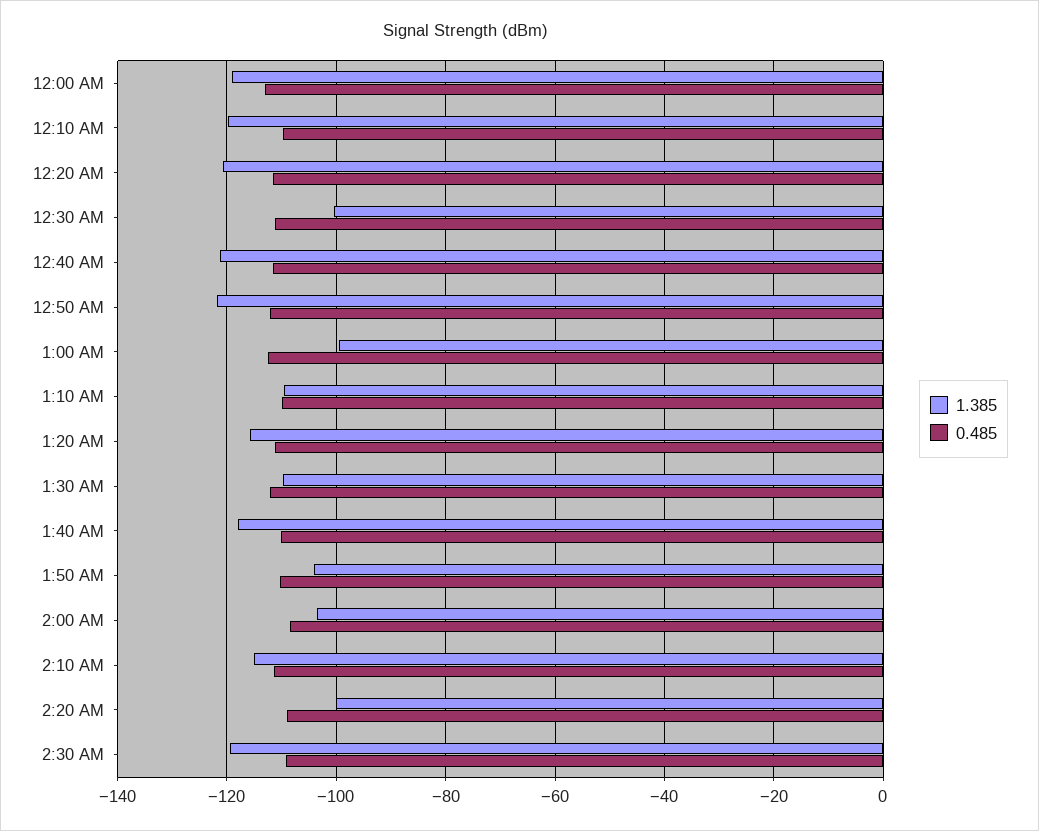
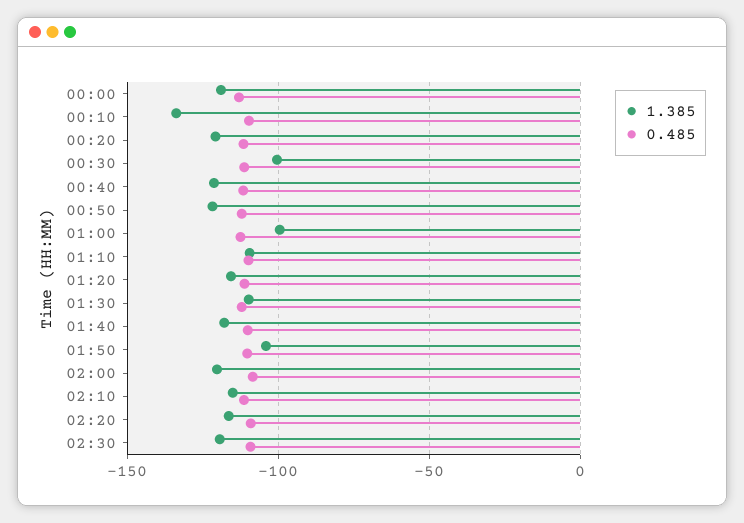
  {
    "1.385": {
      "12:00 AM": -120,
-     "12:10 AM": -120,
+     "12:10 AM": -135,
      "12:20 AM": -120,
      "12:30 AM": -100,
      "12:40 AM": -122,
      "12:50 AM": -122,
      "1:00 AM": -100,
      "1:10 AM": -110,
      "1:20 AM": -116,
      "1:30 AM": -110,
      "1:40 AM": -118,
      "1:50 AM": -104,
-     "2:00 AM": -104,
+     "2:00 AM": -120,
      "2:10 AM": -116,
-     "2:20 AM": -100,
+     "2:20 AM": -115,
      "2:30 AM": -120
    },
    "0.485": {
      "12:00 AM": -114,
      "12:10 AM": -110,
      "12:20 AM": -112,
      "12:30 AM": -112,
      "12:40 AM": -112,
      "12:50 AM": -112,
      "1:00 AM": -112,
      "1:10 AM": -110,
      "1:20 AM": -112,
      "1:30 AM": -112,
      "1:40 AM": -110,
      "1:50 AM": -110,
      "2:00 AM": -108,
      "2:10 AM": -112,
      "2:20 AM": -110,
      "2:30 AM": -110
    }
  }

